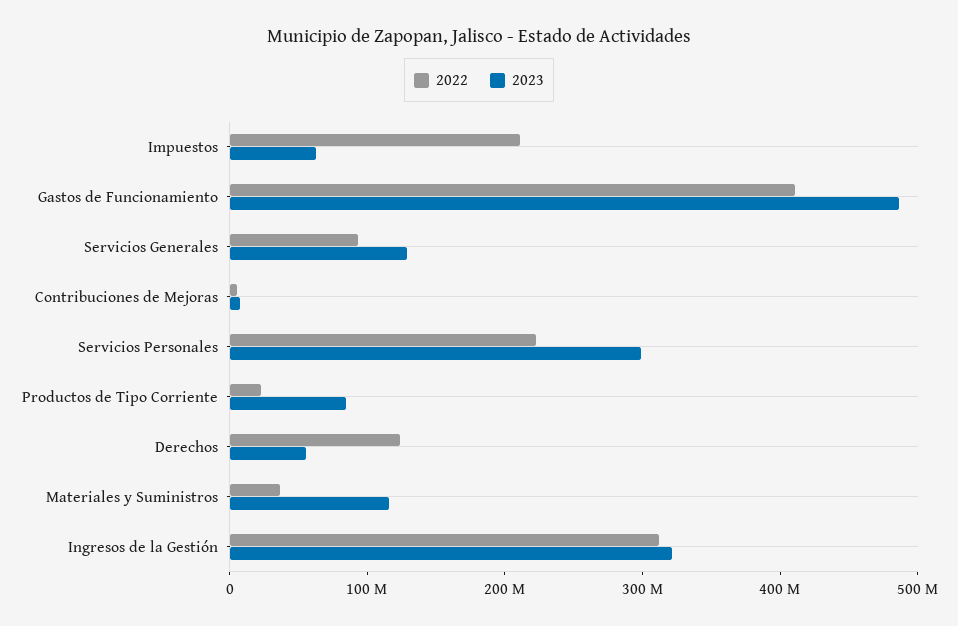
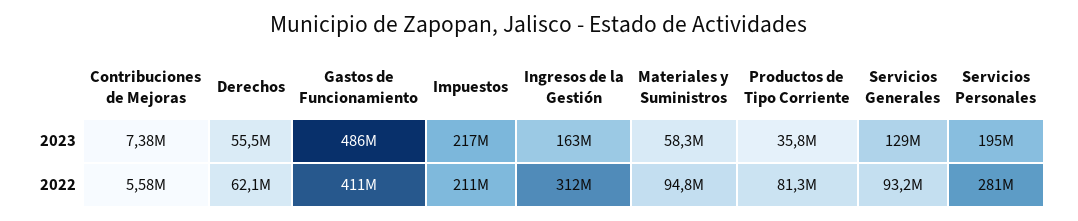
  {
    "2022": {
      "Impuestos": 211000000,
      "Gastos de Funcionamiento": 411000000,
      "Servicios Generales": 93200000,
      "Contribuciones de Mejoras": 5580000,
-     "Servicios Personales": 220000000,
+     "Servicios Personales": 281000000,
-     "Productos de Tipo Corriente": 20000000,
+     "Productos de Tipo Corriente": 81300000,
-     "Derechos": 120000000,
+     "Derechos": 62100000,
-     "Materiales y Suministros": 40000000,
+     "Materiales y Suministros": 94800000,
      "Ingresos de la Gestión": 312000000
    },
    "2023": {
-     "Impuestos": 60000000,
+     "Impuestos": 217000000,
      "Gastos de Funcionamiento": 486000000,
      "Servicios Generales": 129000000,
      "Contribuciones de Mejoras": 7380000,
-     "Servicios Personales": 300000000,
+     "Servicios Personales": 195000000,
-     "Productos de Tipo Corriente": 80000000,
+     "Productos de Tipo Corriente": 35800000,
      "Derechos": 55500000,
-     "Materiales y Suministros": 120000000,
+     "Materiales y Suministros": 58300000,
-     "Ingresos de la Gestión": 320000000
+     "Ingresos de la Gestión": 163000000
    }
  }

